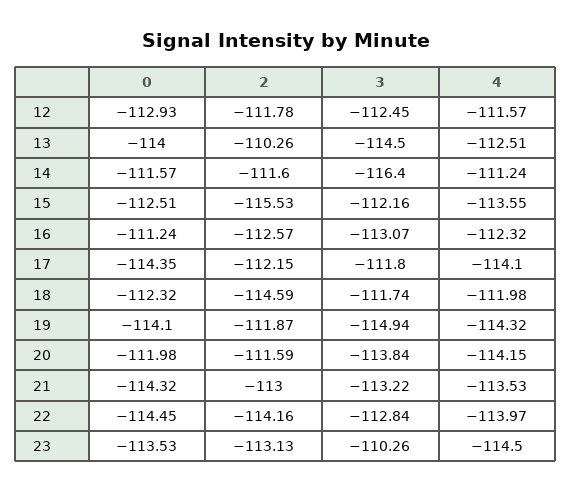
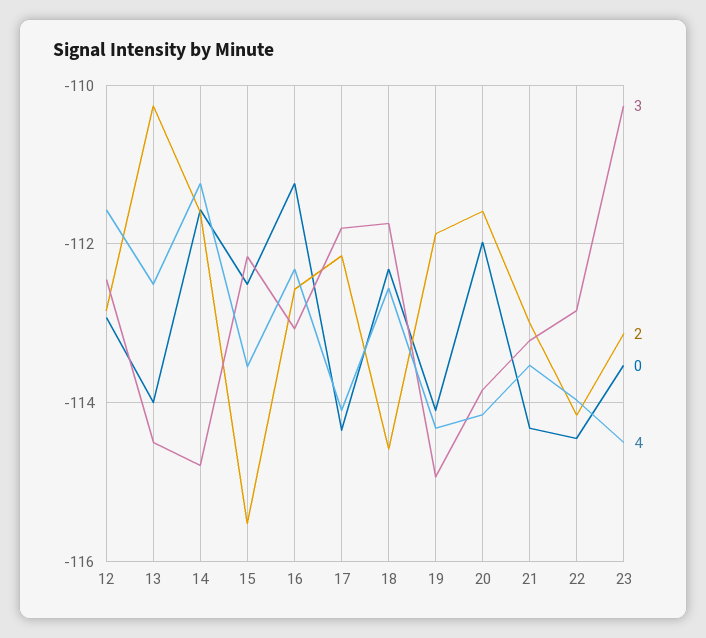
  {
    "0": {
      "12": -112.93,
      "13": -114,
      "14": -111.57,
      "15": -112.51,
      "16": -111.24,
      "17": -114.35,
      "18": -112.32,
      "19": -114.1,
      "20": -111.98,
      "21": -114.32,
      "22": -114.45,
      "23": -113.53
    },
    "2": {
-     "12": -111.78,
+     "12": -112.8,
      "13": -110.26,
      "14": -111.6,
      "15": -115.53,
      "16": -112.57,
      "17": -112.15,
      "18": -114.59,
      "19": -111.87,
      "20": -111.59,
      "21": -113,
      "22": -114.16,
      "23": -113.13
    },
    "3": {
      "12": -112.45,
      "13": -114.5,
-     "14": -116.4,
+     "14": -114.8,
      "15": -112.16,
      "16": -113.07,
      "17": -111.8,
      "18": -111.74,
      "19": -114.94,
      "20": -113.84,
      "21": -113.22,
      "22": -112.84,
      "23": -110.26
    },
    "4": {
      "12": -111.57,
      "13": -112.51,
      "14": -111.24,
      "15": -113.55,
      "16": -112.32,
      "17": -114.1,
-     "18": -111.98,
+     "18": -112.6,
      "19": -114.32,
      "20": -114.15,
      "21": -113.53,
      "22": -113.97,
      "23": -114.5
    }
  }

